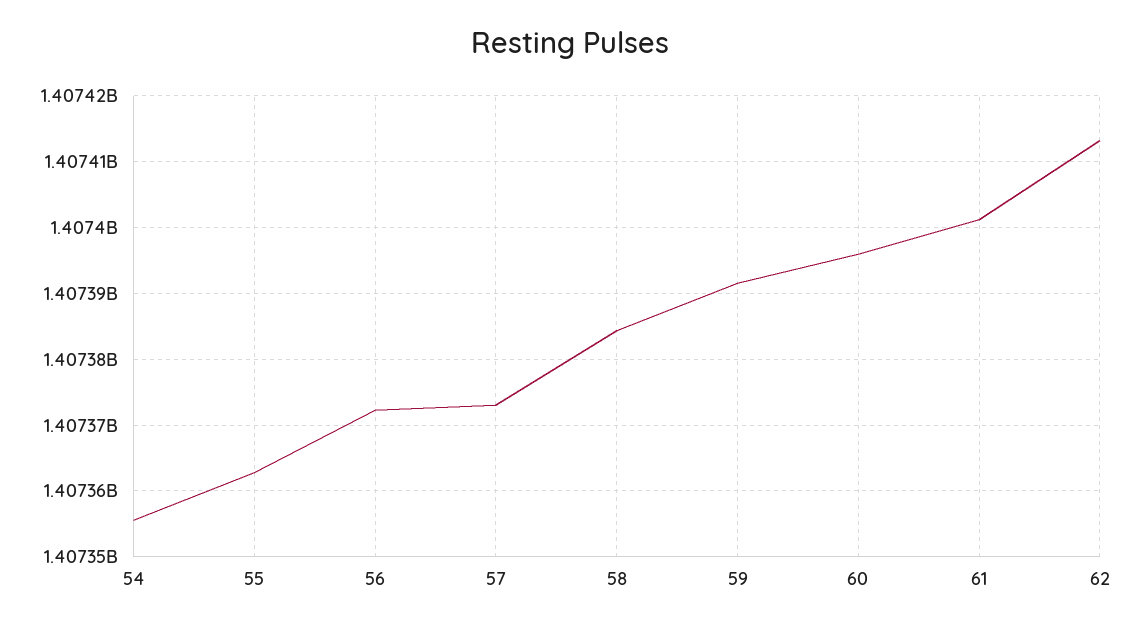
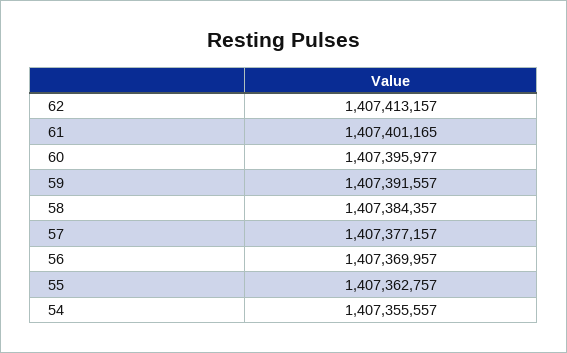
  {
    "54": 1407355557,
    "55": 1407362757,
-   "56": 1407372000,
+   "56": 1407369957,
-   "57": 1407373000,
+   "57": 1407377157,
    "58": 1407384357,
    "59": 1407391557,
    "60": 1407395977,
    "61": 1407401165,
    "62": 1407413157
  }

